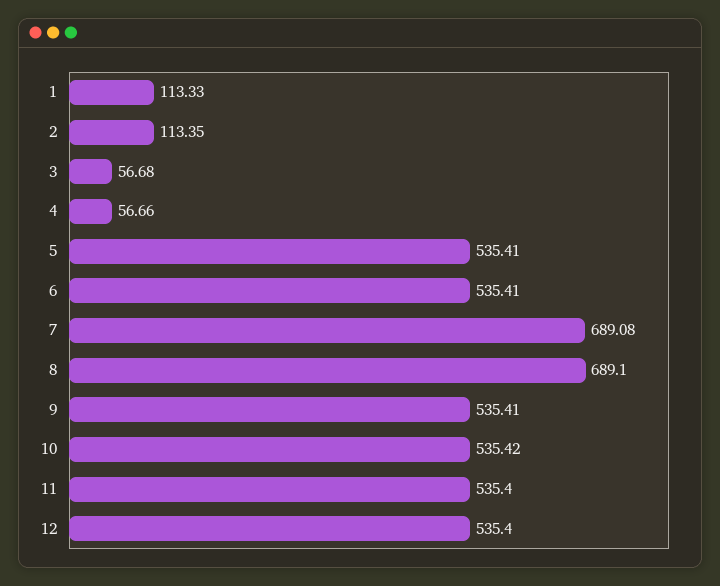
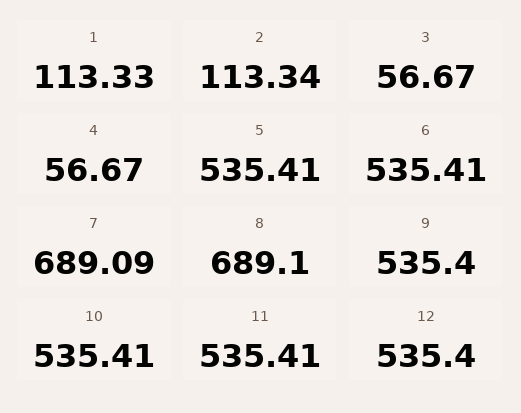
  {
    "1": 113.33,
-   "2": 113.35,
+   "2": 113.34,
-   "3": 56.68,
+   "3": 56.67,
-   "4": 56.66,
+   "4": 56.67,
    "5": 535.41,
    "6": 535.41,
-   "7": 689.08,
+   "7": 689.09,
    "8": 689.1,
-   "9": 535.41,
+   "9": 535.4,
-   "10": 535.42,
+   "10": 535.41,
-   "11": 535.4,
+   "11": 535.41,
    "12": 535.4
  }

